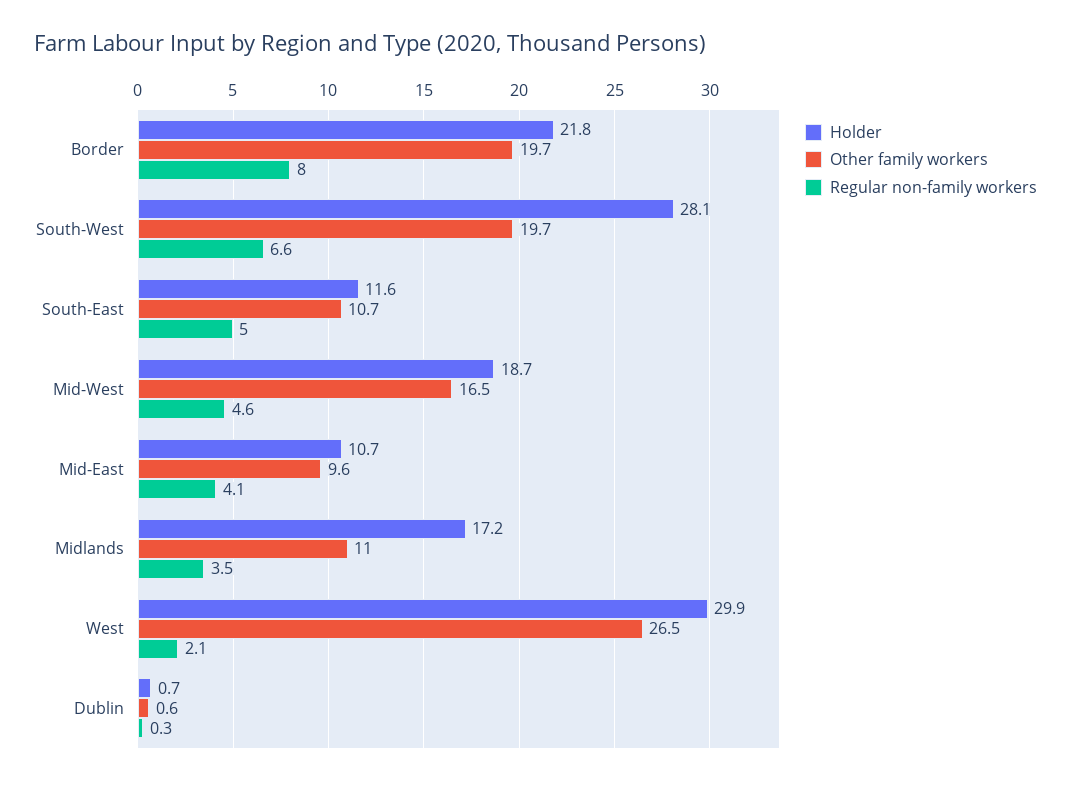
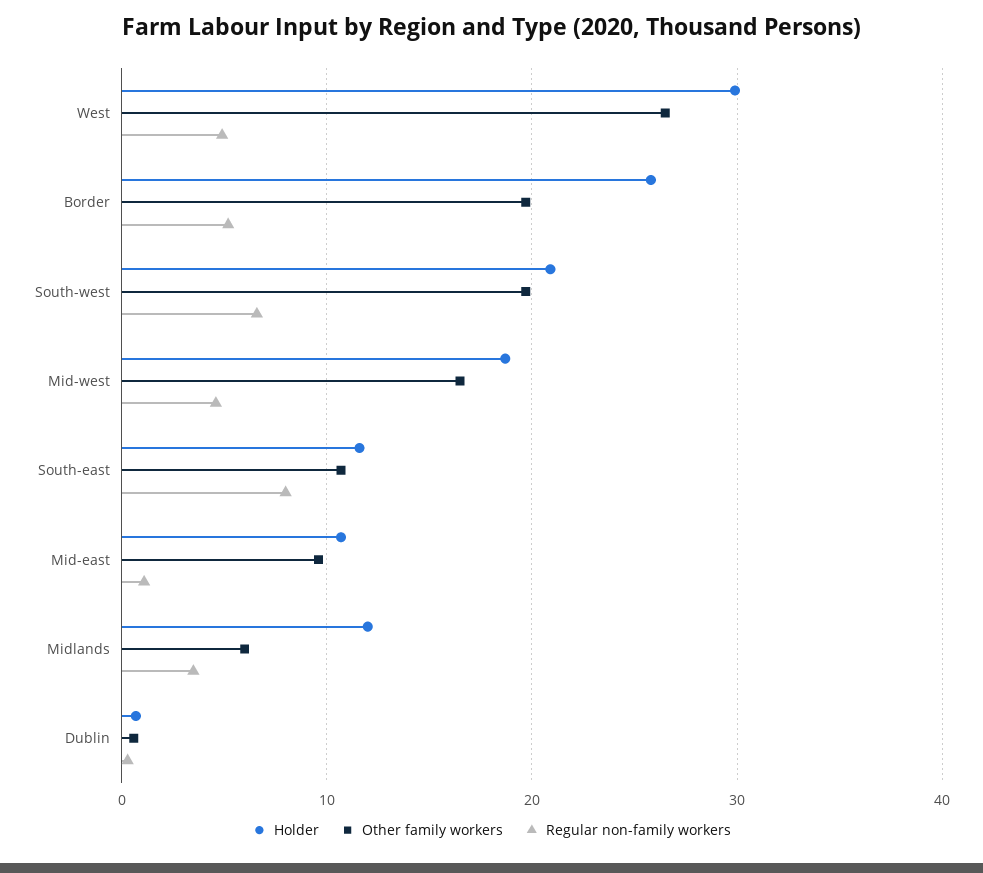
  {
    "Holder": {
-     "Border": 21.8,
+     "Border": 26,
-     "South-West": 28.1,
+     "South-West": 21,
      "South-East": 11.6,
      "Mid-West": 18.7,
      "Mid-East": 10.7,
-     "Midlands": 17.2,
+     "Midlands": 12,
      "West": 29.9,
      "Dublin": 0.7
    },
    "Other family workers": {
      "Border": 19.7,
      "South-West": 19.7,
      "South-East": 10.7,
      "Mid-West": 16.5,
      "Mid-East": 9.6,
-     "Midlands": 11,
+     "Midlands": 6,
      "West": 26.5,
      "Dublin": 0.6
    },
    "Regular non-family workers": {
-     "Border": 8,
+     "Border": 5,
      "South-West": 6.6,
-     "South-East": 5,
+     "South-East": 8,
      "Mid-West": 4.6,
-     "Mid-East": 4.1,
+     "Mid-East": 1,
      "Midlands": 3.5,
-     "West": 2.1,
+     "West": 5,
      "Dublin": 0.3
    }
  }

